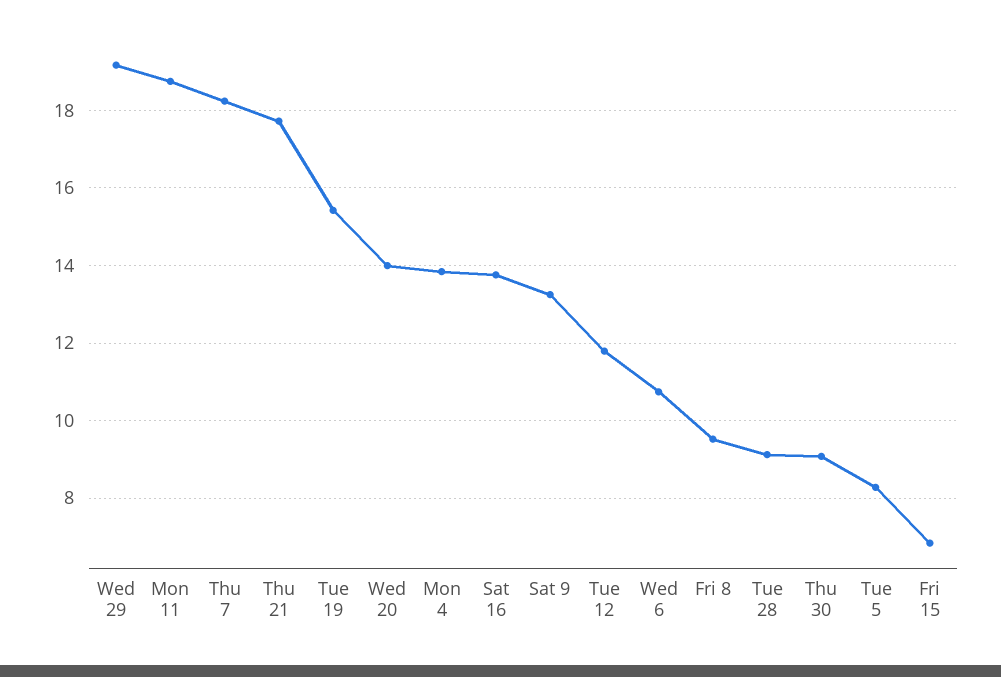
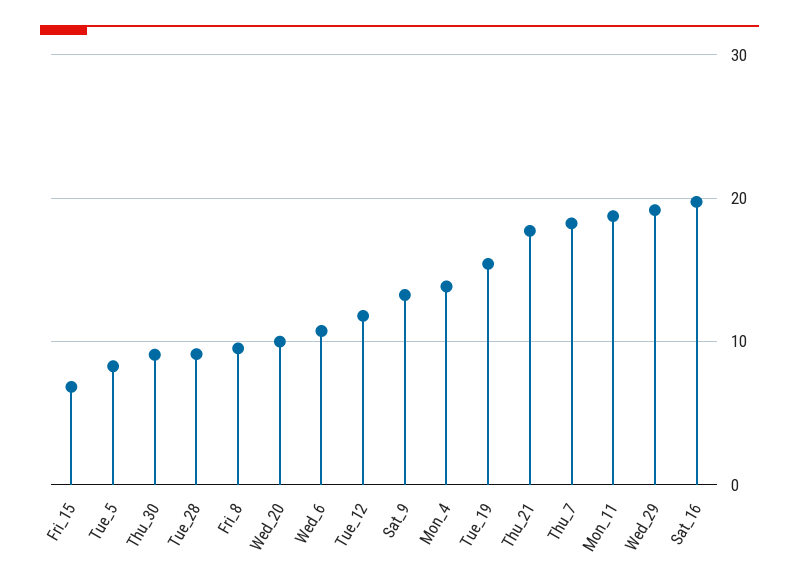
  {
    "Wed 29": 19.2,
    "Mon 11": 18.8,
    "Thu 7": 18.2,
    "Thu 21": 17.8,
    "Tue 19": 15.4,
-   "Wed 20": 14,
+   "Wed 20": 10,
    "Mon 4": 13.8,
-   "Sat 16": 13.8,
+   "Sat 16": 20,
    "Sat 9": 13.2,
    "Tue 12": 11.8,
    "Wed 6": 10.8,
    "Fri 8": 9.6,
    "Tue 28": 9.2,
    "Thu 30": 9,
    "Tue 5": 8.2,
    "Fri 15": 6.8
  }

